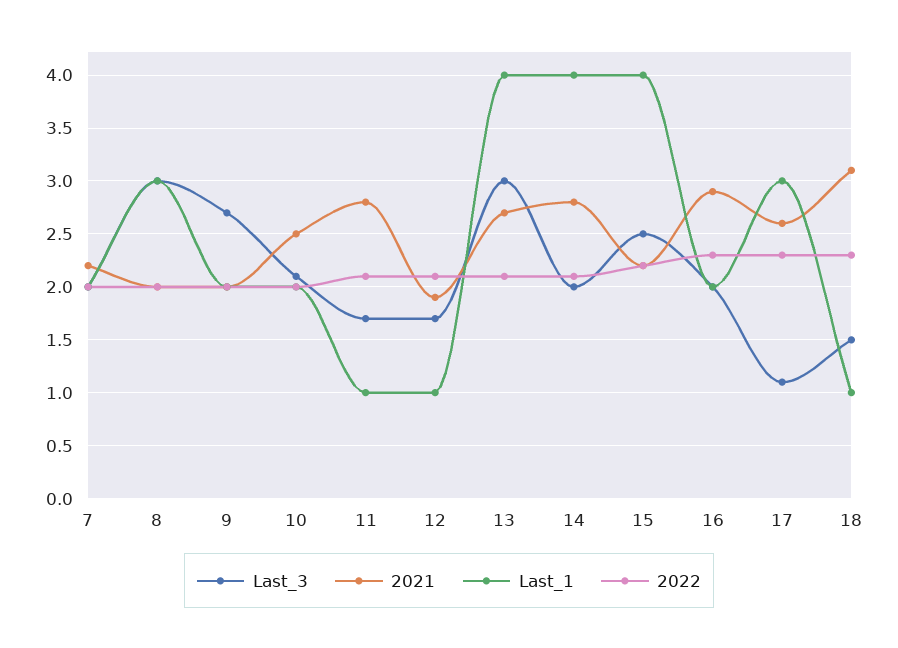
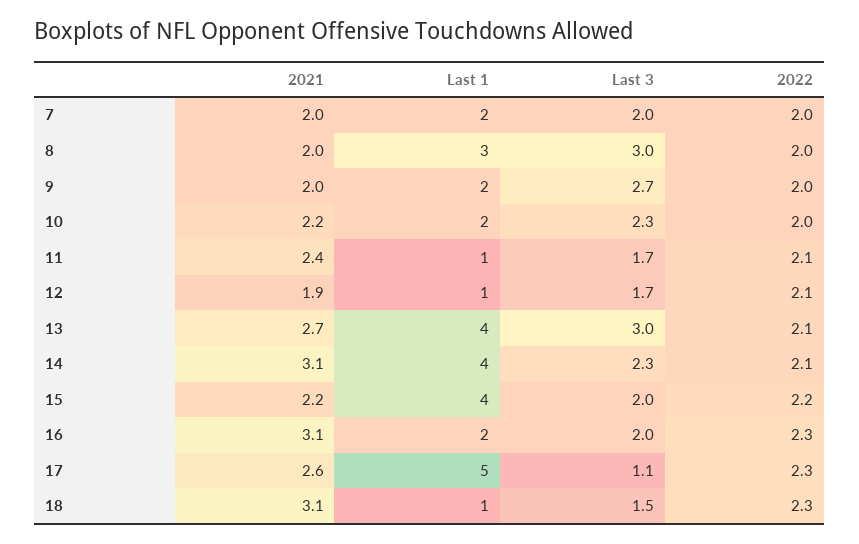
  {
    "Last_3": {
      "7": 2,
      "8": 3,
      "9": 2.7,
-     "10": 2.1,
+     "10": 2.3,
      "11": 1.7,
      "12": 1.7,
      "13": 3,
-     "14": 2,
+     "14": 2.3,
-     "15": 2.5,
+     "15": 2,
      "16": 2,
      "17": 1.1,
      "18": 1.5
    },
    "2021": {
-     "7": 2.2,
+     "7": 2,
      "8": 2,
      "9": 2,
-     "10": 2.5,
+     "10": 2.2,
-     "11": 2.8,
+     "11": 2.4,
      "12": 1.9,
      "13": 2.7,
-     "14": 2.8,
+     "14": 3.1,
      "15": 2.2,
-     "16": 2.9,
+     "16": 3.1,
      "17": 2.6,
      "18": 3.1
    },
    "Last_1": {
      "7": 2,
      "8": 3,
      "9": 2,
      "10": 2,
      "11": 1,
      "12": 1,
      "13": 4,
      "14": 4,
      "15": 4,
      "16": 2,
-     "17": 3,
+     "17": 5,
      "18": 1
    },
    "2022": {
      "7": 2,
      "8": 2,
      "9": 2,
      "10": 2,
      "11": 2.1,
      "12": 2.1,
      "13": 2.1,
      "14": 2.1,
      "15": 2.2,
      "16": 2.3,
      "17": 2.3,
      "18": 2.3
    }
  }

